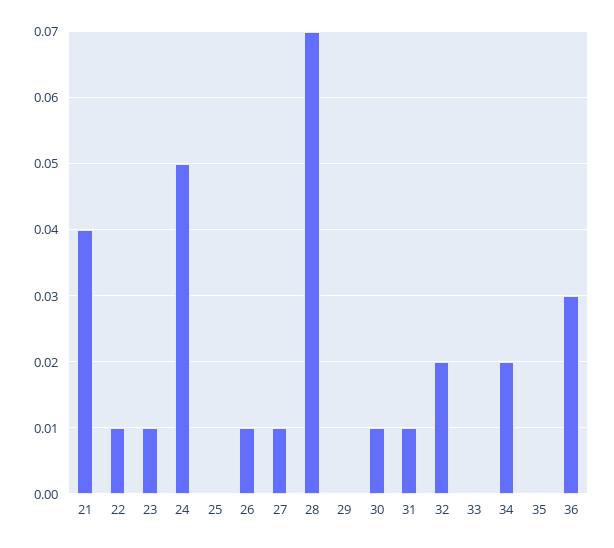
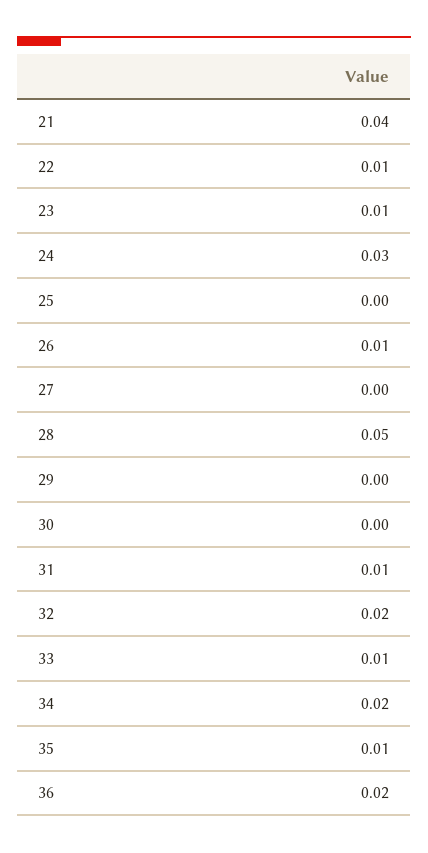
  {
    "21": 0.04,
    "22": 0.01,
    "23": 0.01,
-   "24": 0.05,
+   "24": 0.03,
    "25": 0,
    "26": 0.01,
-   "27": 0.01,
+   "27": 0,
-   "28": 0.07,
+   "28": 0.05,
    "29": 0,
-   "30": 0.01,
+   "30": 0,
    "31": 0.01,
    "32": 0.02,
-   "33": 0,
+   "33": 0.01,
    "34": 0.02,
-   "35": 0,
+   "35": 0.01,
-   "36": 0.03
+   "36": 0.02
  }

